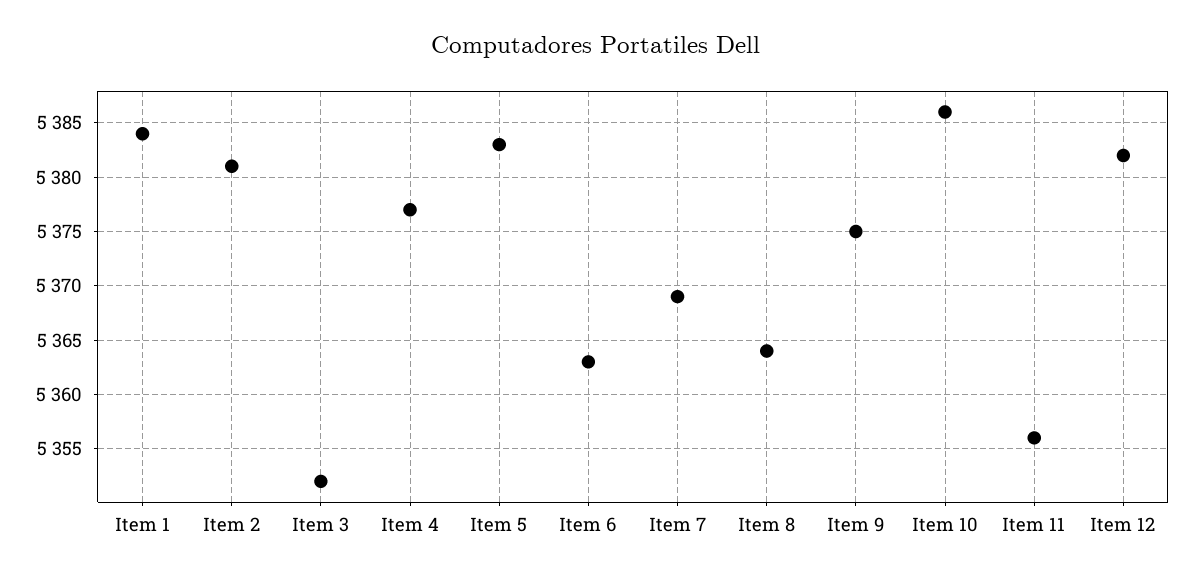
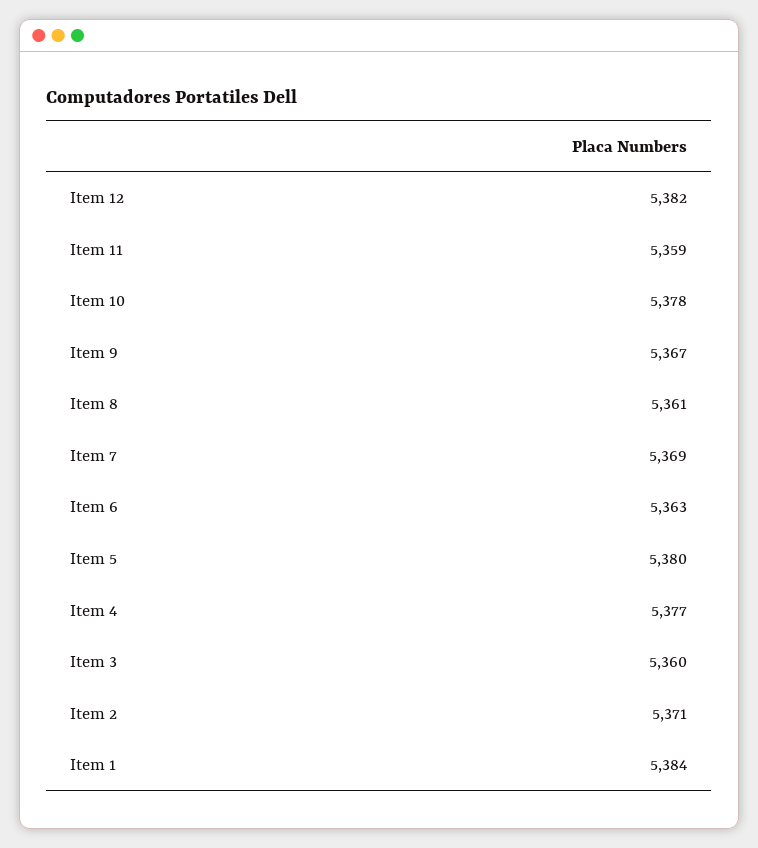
  {
    "Item 1": 5384,
-   "Item 2": 5381,
+   "Item 2": 5371,
-   "Item 3": 5352,
+   "Item 3": 5360,
    "Item 4": 5377,
-   "Item 5": 5383,
+   "Item 5": 5380,
    "Item 6": 5363,
    "Item 7": 5369,
-   "Item 8": 5364,
+   "Item 8": 5361,
-   "Item 9": 5375,
+   "Item 9": 5367,
-   "Item 10": 5386,
+   "Item 10": 5378,
-   "Item 11": 5356,
+   "Item 11": 5359,
    "Item 12": 5382
  }

